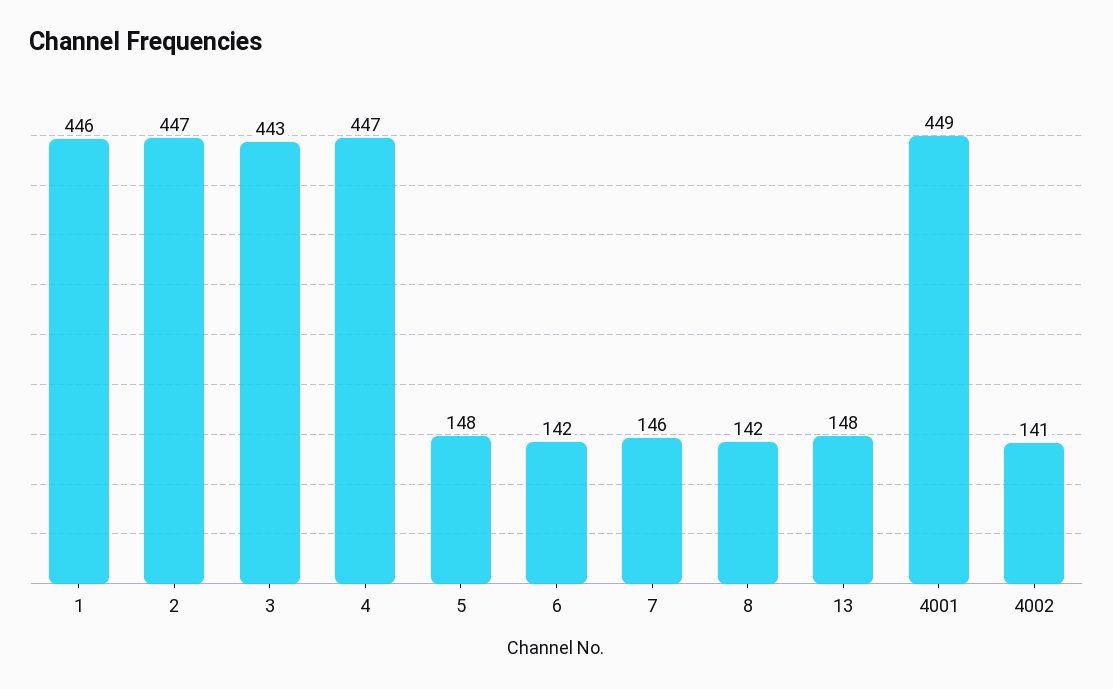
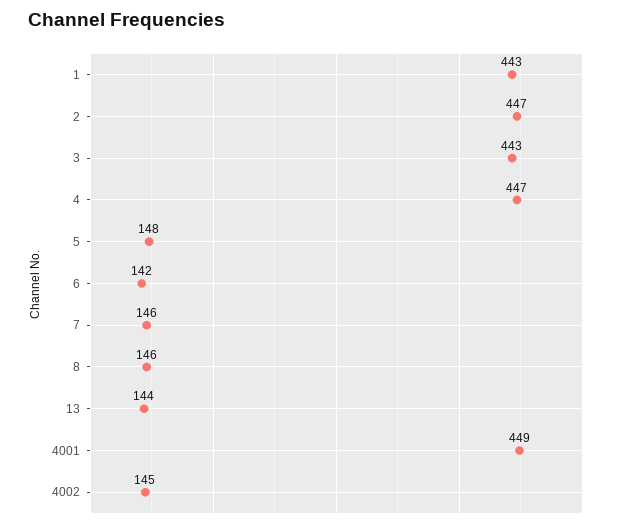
  {
-   "1": 446,
+   "1": 443,
    "2": 447,
    "3": 443,
    "4": 447,
    "5": 148,
    "6": 142,
    "7": 146,
-   "8": 142,
+   "8": 146,
-   "13": 148,
+   "13": 144,
    "4001": 449,
-   "4002": 141
+   "4002": 145
  }

